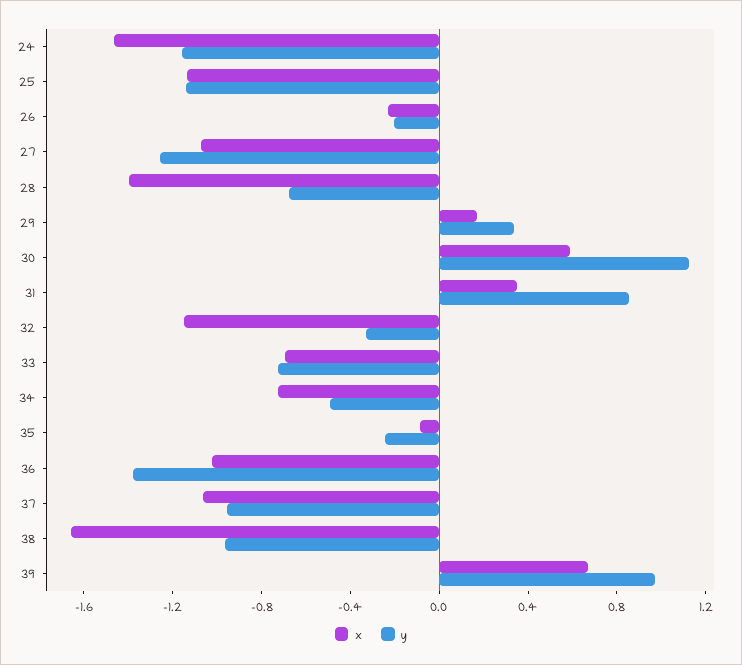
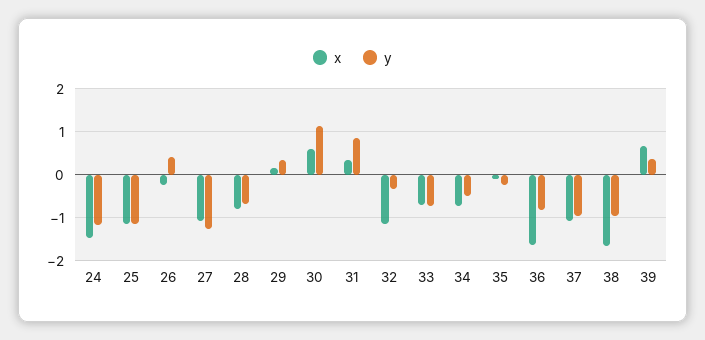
  {
    "x": {
      "24": -1.5,
      "25": -1.1,
      "26": -0.2,
      "27": -1.1,
-     "28": -1.4,
+     "28": -0.8,
      "29": 0.2,
      "30": 0.6,
      "31": 0.3,
      "32": -1.2,
      "33": -0.7,
      "34": -0.7,
      "35": -0.1,
-     "36": -1,
+     "36": -1.6,
      "37": -1.1,
      "38": -1.7,
      "39": 0.7
    },
    "y": {
      "24": -1.2,
      "25": -1.1,
-     "26": -0.2,
+     "26": 0.4,
      "27": -1.3,
      "28": -0.7,
      "29": 0.3,
      "30": 1.1,
      "31": 0.9,
      "32": -0.3,
      "33": -0.7,
      "34": -0.5,
      "35": -0.2,
-     "36": -1.4,
+     "36": -0.8,
      "37": -1,
      "38": -1,
-     "39": 1
+     "39": 0.4
    }
  }

